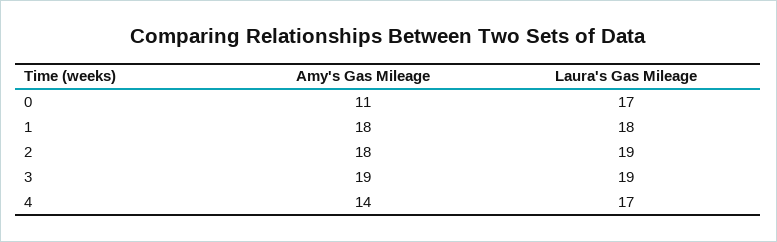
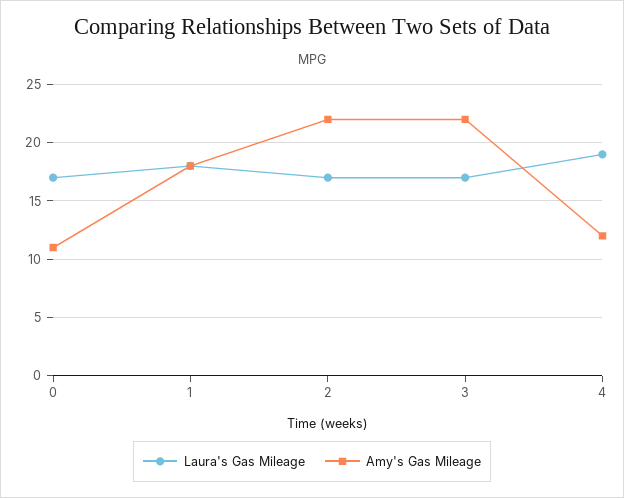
  {
    "Amy's Gas Mileage": {
      "0": 11,
      "1": 18,
-     "2": 18,
+     "2": 22,
-     "3": 19,
+     "3": 22,
-     "4": 14
+     "4": 12
    },
    "Laura's Gas Mileage": {
      "0": 17,
      "1": 18,
-     "2": 19,
+     "2": 17,
-     "3": 19,
+     "3": 17,
-     "4": 17
+     "4": 19
    }
  }

